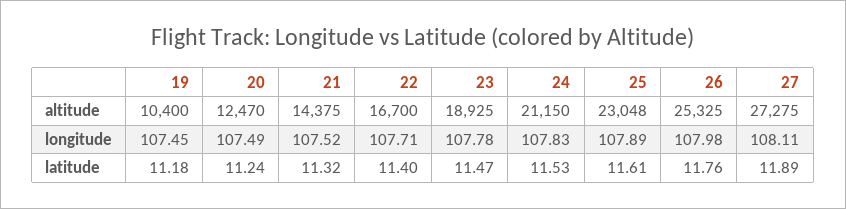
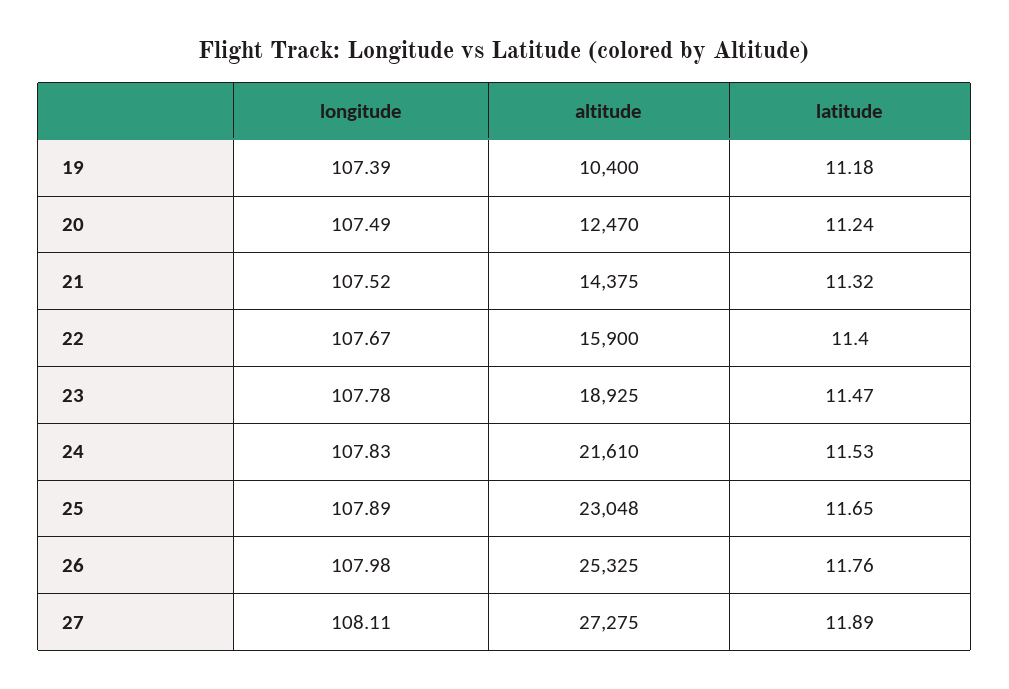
  {
    "19": {
      "altitude": 10400,
-     "longitude": 107.45,
+     "longitude": 107.39,
      "latitude": 11.18
    },
    "20": {
      "altitude": 12470,
      "longitude": 107.49,
      "latitude": 11.24
    },
    "21": {
      "altitude": 14375,
      "longitude": 107.52,
      "latitude": 11.32
    },
    "22": {
-     "altitude": 16700,
+     "altitude": 15900,
-     "longitude": 107.71,
+     "longitude": 107.67,
      "latitude": 11.4
    },
    "23": {
      "altitude": 18925,
      "longitude": 107.78,
      "latitude": 11.47
    },
    "24": {
-     "altitude": 21150,
+     "altitude": 21610,
      "longitude": 107.83,
      "latitude": 11.53
    },
    "25": {
      "altitude": 23048,
      "longitude": 107.89,
-     "latitude": 11.61
+     "latitude": 11.65
    },
    "26": {
      "altitude": 25325,
      "longitude": 107.98,
      "latitude": 11.76
    },
    "27": {
      "altitude": 27275,
      "longitude": 108.11,
      "latitude": 11.89
    }
  }

